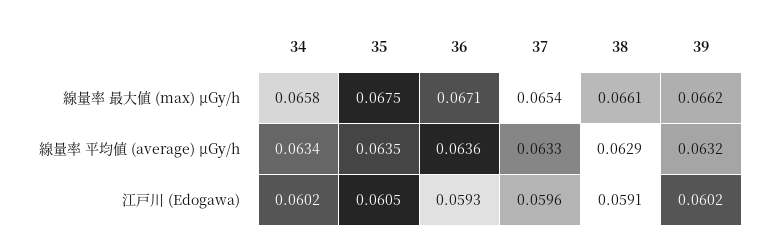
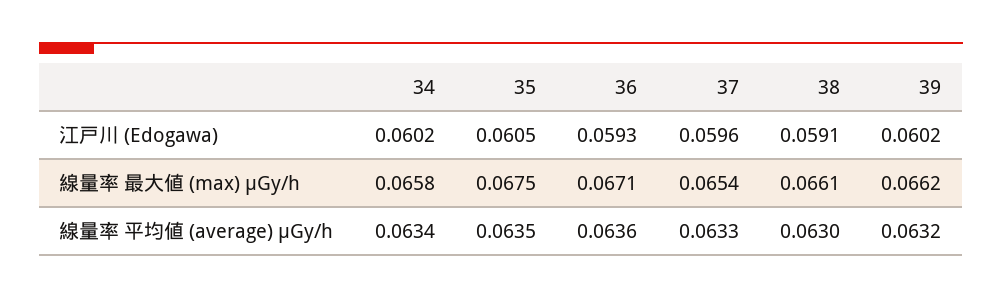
  {
    "34": {
      "線量率 最大値 (max) μGy/h": 0.0658,
      "線量率 平均値 (average) μGy/h": 0.0634,
      "江戸川 (Edogawa)": 0.0602
    },
    "35": {
      "線量率 最大値 (max) μGy/h": 0.0675,
      "線量率 平均値 (average) μGy/h": 0.0635,
      "江戸川 (Edogawa)": 0.0605
    },
    "36": {
      "線量率 最大値 (max) μGy/h": 0.0671,
      "線量率 平均値 (average) μGy/h": 0.0636,
      "江戸川 (Edogawa)": 0.0593
    },
    "37": {
      "線量率 最大値 (max) μGy/h": 0.0654,
      "線量率 平均値 (average) μGy/h": 0.0633,
      "江戸川 (Edogawa)": 0.0596
    },
    "38": {
      "線量率 最大値 (max) μGy/h": 0.0661,
-     "線量率 平均値 (average) μGy/h": 0.0629,
+     "線量率 平均値 (average) μGy/h": 0.063,
      "江戸川 (Edogawa)": 0.0591
    },
    "39": {
      "線量率 最大値 (max) μGy/h": 0.0662,
      "線量率 平均値 (average) μGy/h": 0.0632,
      "江戸川 (Edogawa)": 0.0602
    }
  }

